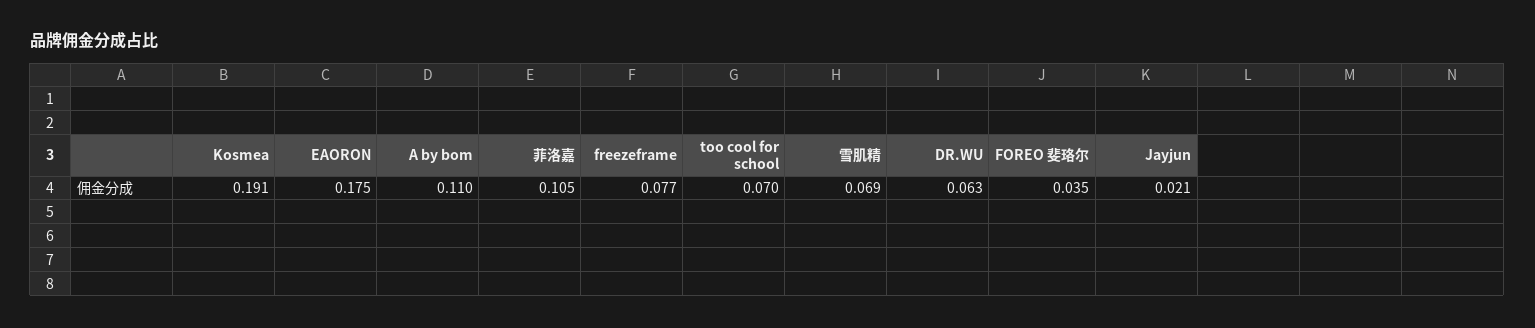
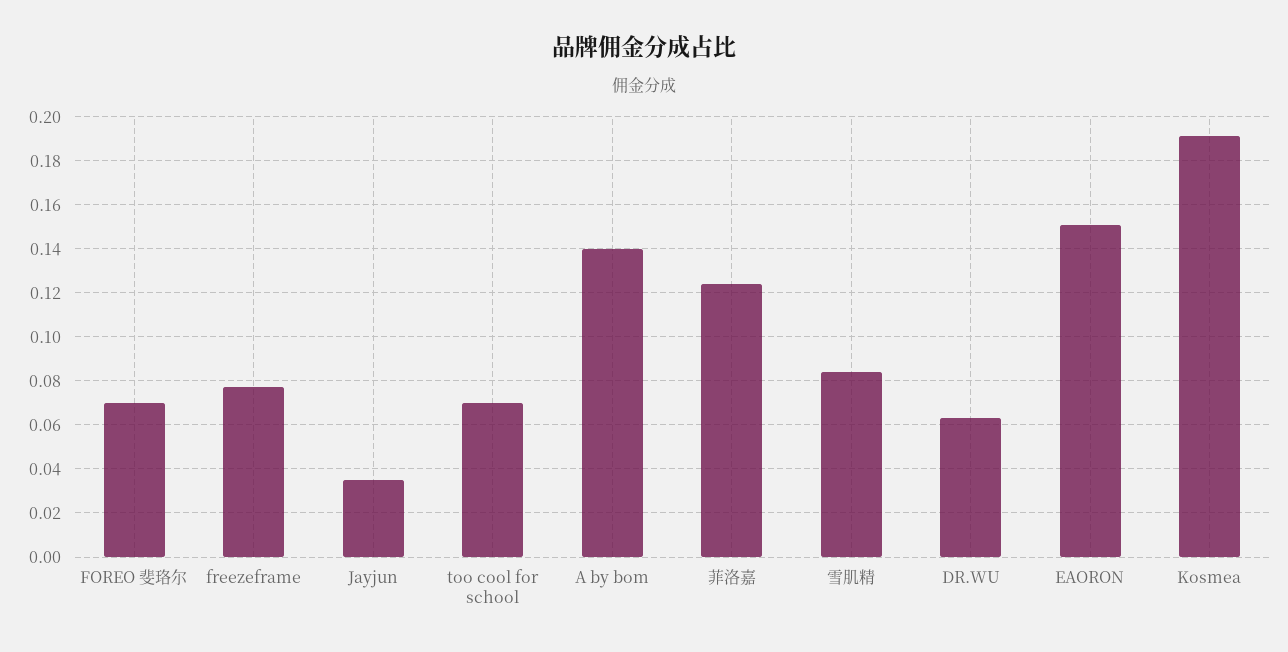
  {
    "Kosmea": 0.191,
-   "EAORON": 0.175,
+   "EAORON": 0.15,
-   "A by bom": 0.11,
+   "A by bom": 0.14,
-   "菲洛嘉": 0.105,
+   "菲洛嘉": 0.125,
    "freezeframe": 0.077,
    "too cool for school": 0.07,
-   "雪肌精": 0.069,
+   "雪肌精": 0.085,
    "DR.WU": 0.063,
-   "FOREO 斐珞尔": 0.035,
+   "FOREO 斐珞尔": 0.07,
-   "Jayjun": 0.021
+   "Jayjun": 0.035
  }

